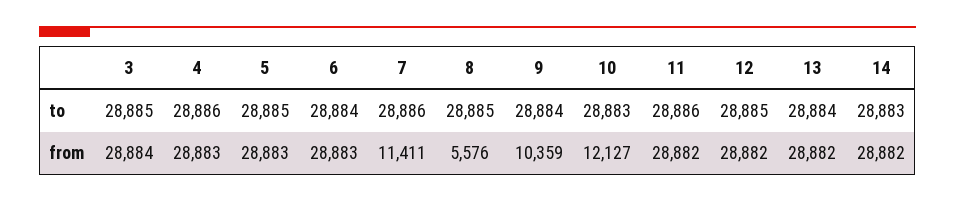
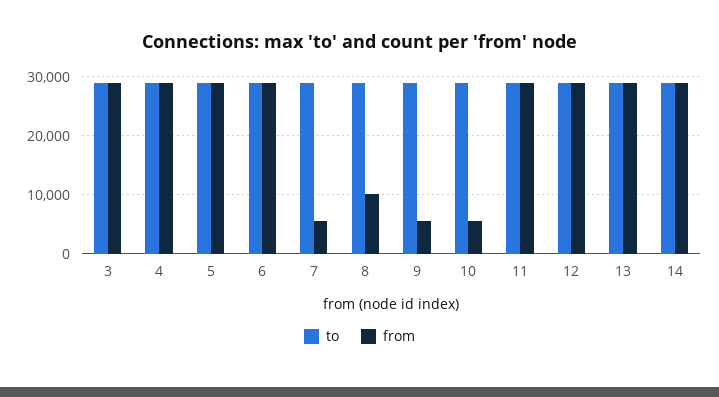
  {
    "to": {
      "3": 28885,
      "4": 28886,
      "5": 28885,
      "6": 28884,
      "7": 28886,
      "8": 28885,
      "9": 28884,
      "10": 28883,
      "11": 28886,
      "12": 28885,
      "13": 28884,
      "14": 28883
    },
    "from": {
      "3": 28884,
      "4": 28883,
      "5": 28883,
      "6": 28883,
-     "7": 11411,
+     "7": 6000,
-     "8": 5576,
+     "8": 10000,
-     "9": 10359,
+     "9": 6000,
-     "10": 12127,
+     "10": 6000,
      "11": 28882,
      "12": 28882,
      "13": 28882,
      "14": 28882
    }
  }

